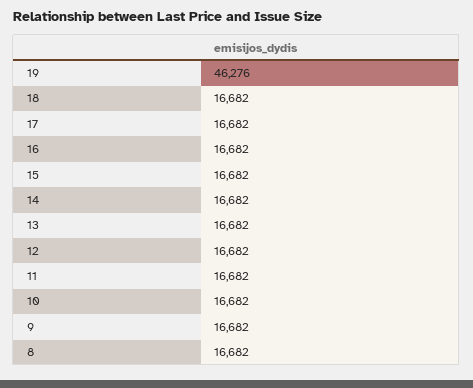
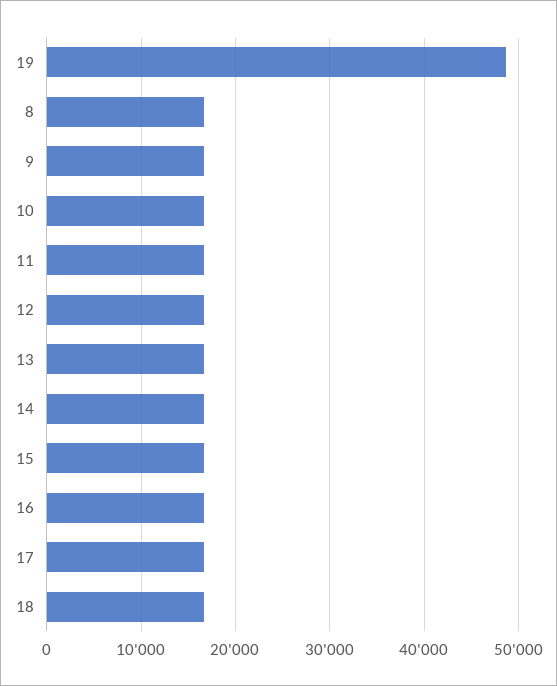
  {
-   "19": 46276,
+   "19": 49000,
    "18": 16682,
    "17": 16682,
    "16": 16682,
    "15": 16682,
    "14": 16682,
    "13": 16682,
    "12": 16682,
    "11": 16682,
    "10": 16682,
    "9": 16682,
    "8": 16682
  }

